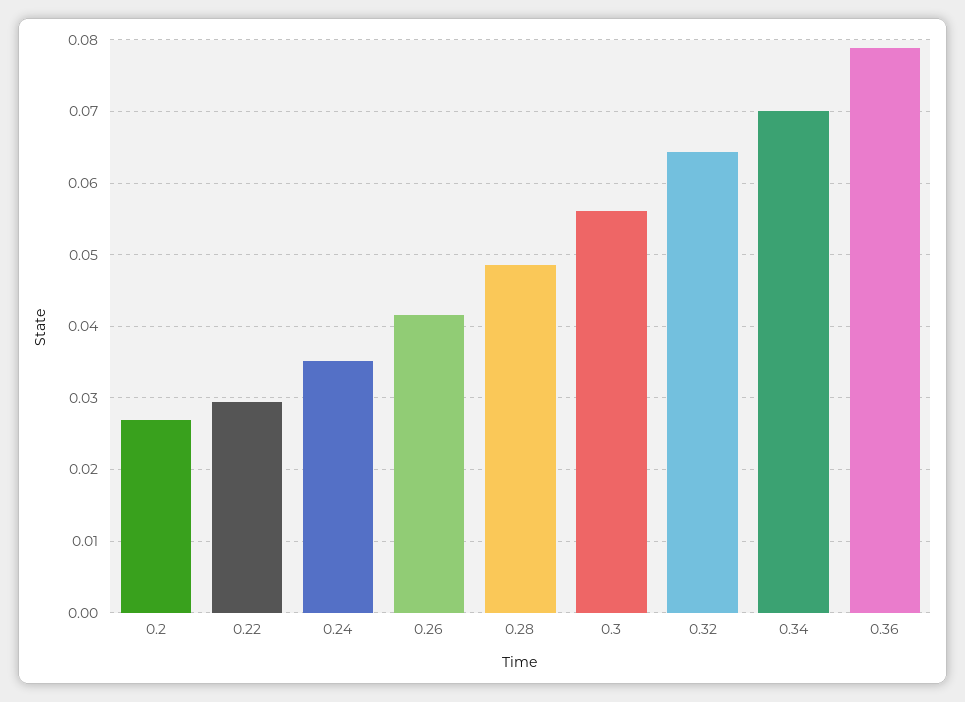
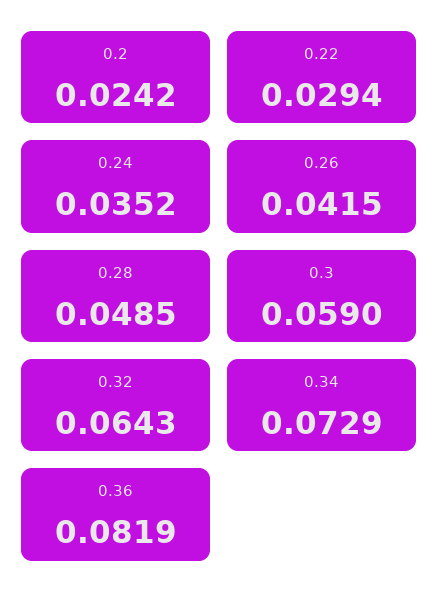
  {
-   "0.2": 0.027,
+   "0.2": 0.0242,
    "0.22": 0.0294,
    "0.24": 0.0352,
    "0.26": 0.0415,
    "0.28": 0.0485,
-   "0.3": 0.056,
+   "0.3": 0.059,
    "0.32": 0.0643,
-   "0.34": 0.07,
+   "0.34": 0.0729,
-   "0.36": 0.079
+   "0.36": 0.0819
  }

